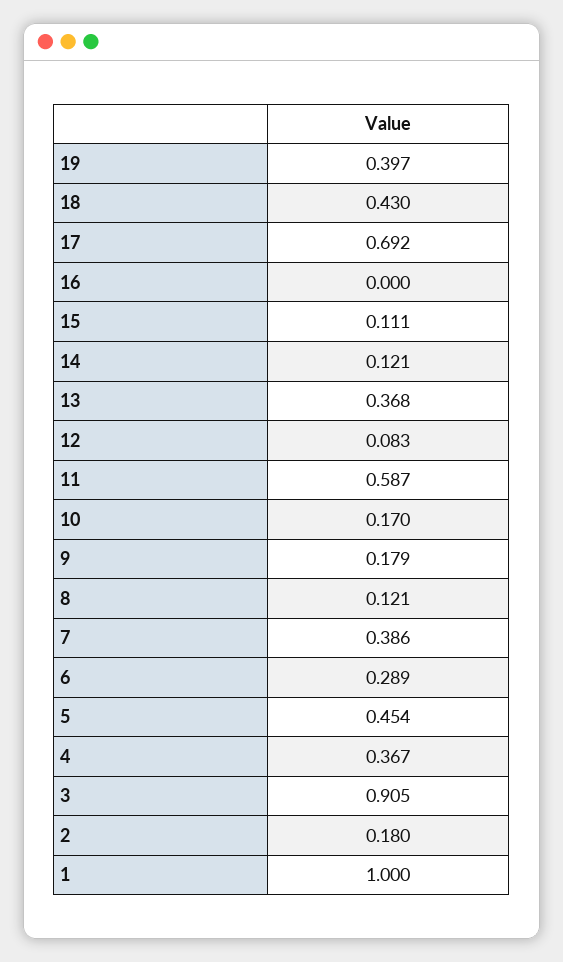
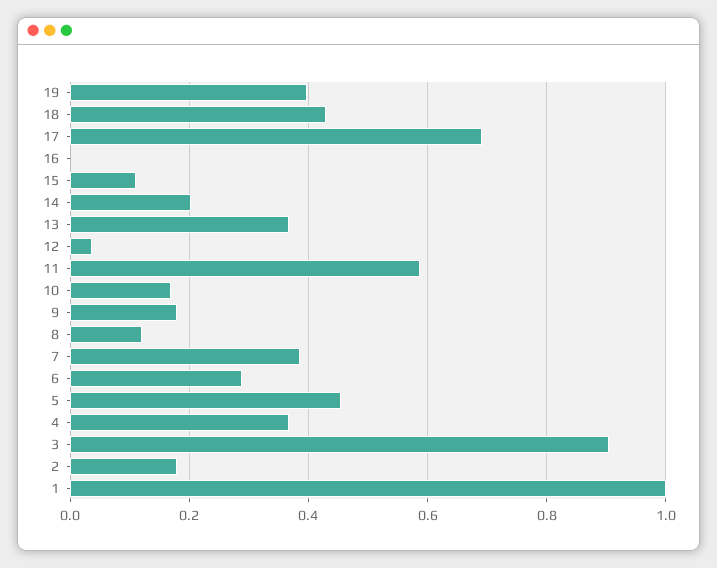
  {
    "19": 0.397,
    "18": 0.43,
    "17": 0.692,
    "16": 0,
    "15": 0.111,
-   "14": 0.121,
+   "14": 0.2,
    "13": 0.368,
-   "12": 0.083,
+   "12": 0.04,
    "11": 0.587,
    "10": 0.17,
    "9": 0.179,
    "8": 0.121,
    "7": 0.386,
    "6": 0.289,
    "5": 0.454,
    "4": 0.367,
    "3": 0.905,
    "2": 0.18,
    "1": 1
  }

